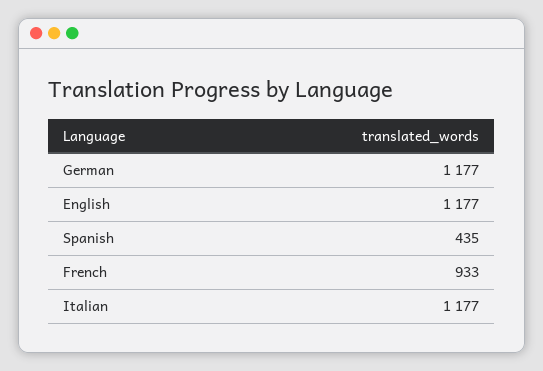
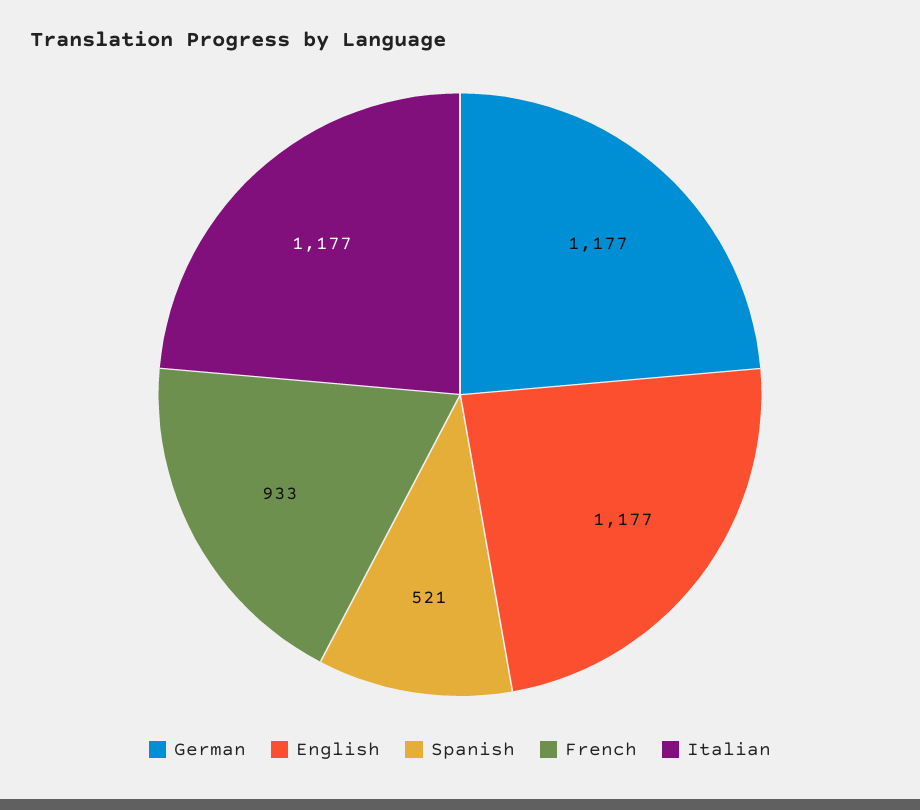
  {
    "German": 1177,
    "English": 1177,
-   "Spanish": 435,
+   "Spanish": 521,
    "French": 933,
    "Italian": 1177
  }

